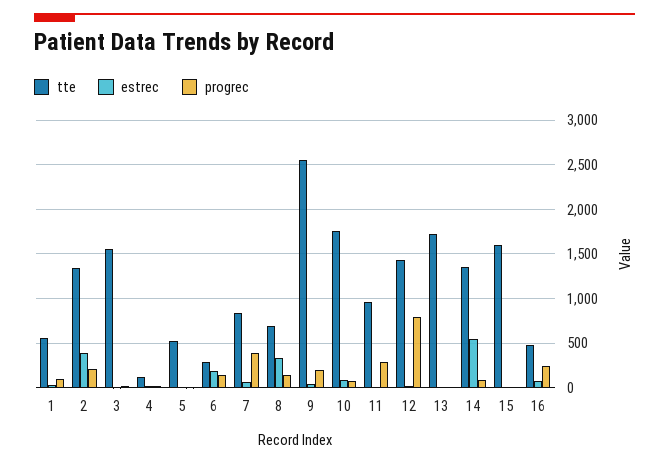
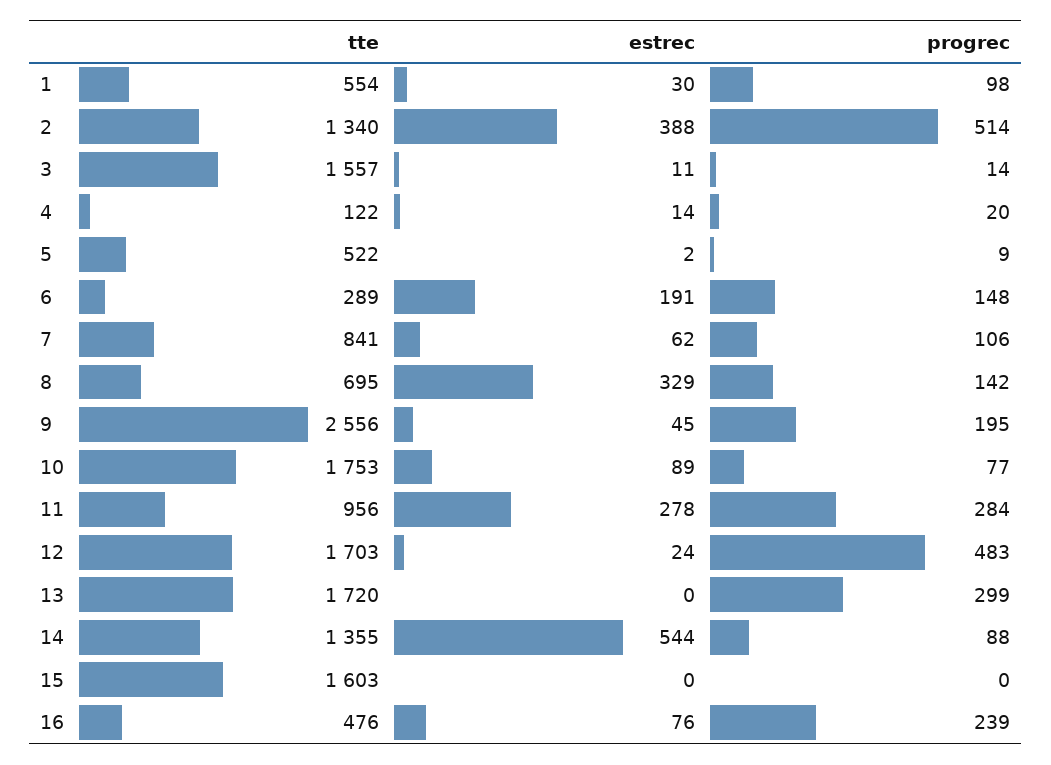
  {
    "tte": {
      "1": 554,
      "2": 1340,
      "3": 1557,
      "4": 122,
      "5": 522,
      "6": 289,
      "7": 841,
      "8": 695,
      "9": 2556,
      "10": 1753,
      "11": 956,
-     "12": 1400,
+     "12": 1703,
      "13": 1720,
      "14": 1355,
      "15": 1603,
      "16": 476
    },
    "estrec": {
      "1": 30,
      "2": 388,
      "3": 11,
      "4": 14,
      "5": 2,
      "6": 191,
      "7": 62,
      "8": 329,
      "9": 45,
      "10": 89,
-     "11": 0,
+     "11": 278,
      "12": 24,
      "13": 0,
      "14": 544,
      "15": 0,
      "16": 76
    },
    "progrec": {
      "1": 98,
-     "2": 200,
+     "2": 514,
      "3": 14,
      "4": 20,
      "5": 9,
      "6": 148,
-     "7": 400,
+     "7": 106,
      "8": 142,
      "9": 195,
      "10": 77,
      "11": 284,
-     "12": 800,
+     "12": 483,
-     "13": 0,
+     "13": 299,
      "14": 88,
      "15": 0,
      "16": 239
    }
  }

